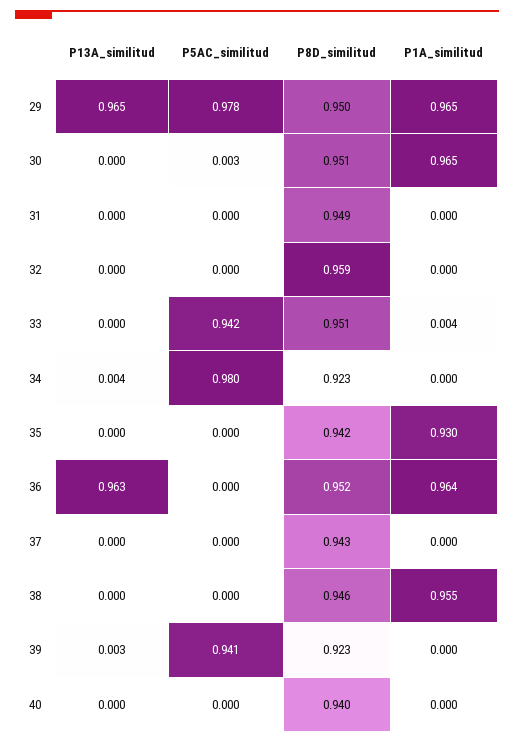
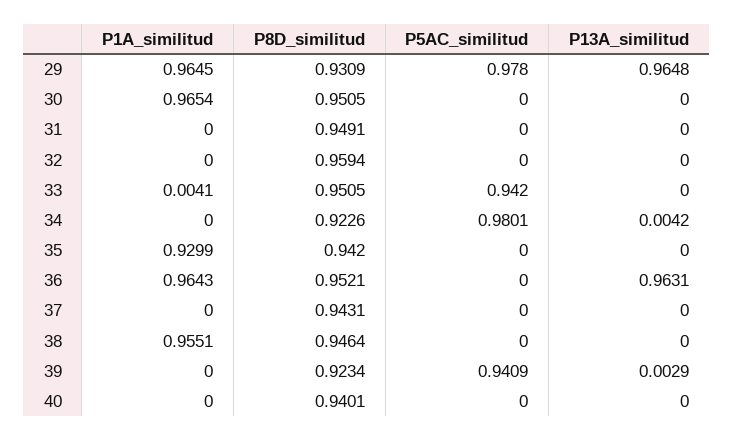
  {
    "P13A_similitud": {
      "29": 0.9648,
      "30": 0,
      "31": 0,
      "32": 0,
      "33": 0,
      "34": 0.0042,
      "35": 0,
      "36": 0.9631,
      "37": 0,
      "38": 0,
      "39": 0.0029,
      "40": 0
    },
    "P5AC_similitud": {
      "29": 0.978,
-     "30": 0.003,
+     "30": 0,
      "31": 0,
      "32": 0,
      "33": 0.942,
      "34": 0.9801,
      "35": 0,
      "36": 0,
      "37": 0,
      "38": 0,
      "39": 0.9409,
      "40": 0
    },
    "P8D_similitud": {
-     "29": 0.95,
+     "29": 0.9309,
      "30": 0.9505,
      "31": 0.9491,
      "32": 0.9594,
      "33": 0.9505,
      "34": 0.9226,
      "35": 0.942,
      "36": 0.9521,
      "37": 0.9431,
      "38": 0.9464,
      "39": 0.9234,
      "40": 0.9401
    },
    "P1A_similitud": {
      "29": 0.9645,
      "30": 0.9654,
      "31": 0,
      "32": 0,
      "33": 0.0041,
      "34": 0,
      "35": 0.9299,
      "36": 0.9643,
      "37": 0,
      "38": 0.9551,
      "39": 0,
      "40": 0
    }
  }

